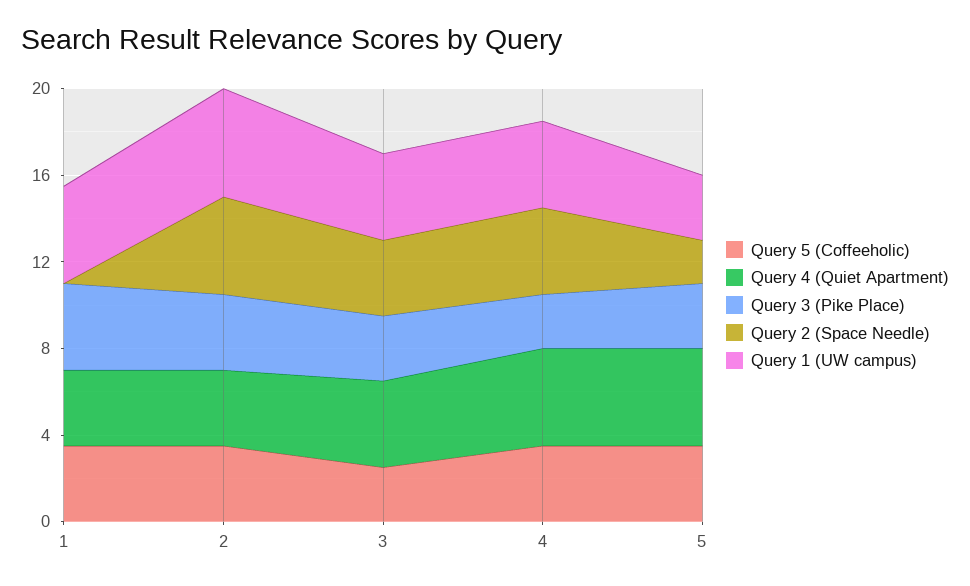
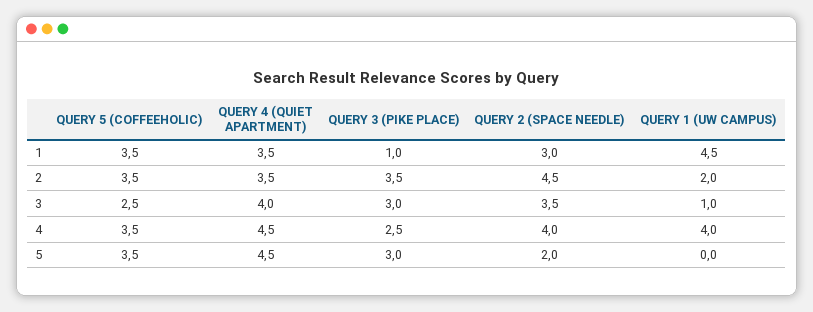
  {
    "Query 5 (Coffeeholic)": {
      "1": 3.5,
      "2": 3.5,
      "3": 2.5,
      "4": 3.5,
      "5": 3.5
    },
    "Query 4 (Quiet Apartment)": {
      "1": 3.5,
      "2": 3.5,
      "3": 4,
      "4": 4.5,
      "5": 4.5
    },
    "Query 3 (Pike Place)": {
-     "1": 4,
+     "1": 1,
      "2": 3.5,
      "3": 3,
      "4": 2.5,
      "5": 3
    },
    "Query 2 (Space Needle)": {
-     "1": 0,
+     "1": 3,
      "2": 4.5,
      "3": 3.5,
      "4": 4,
      "5": 2
    },
    "Query 1 (UW campus)": {
      "1": 4.5,
-     "2": 5,
+     "2": 2,
-     "3": 4,
+     "3": 1,
      "4": 4,
-     "5": 3
+     "5": 0
    }
  }

